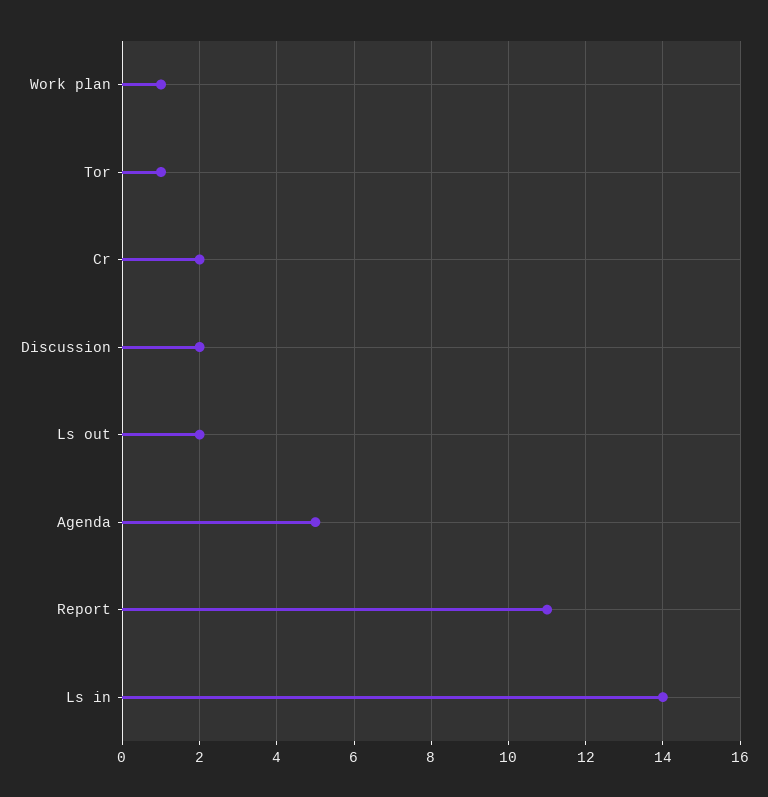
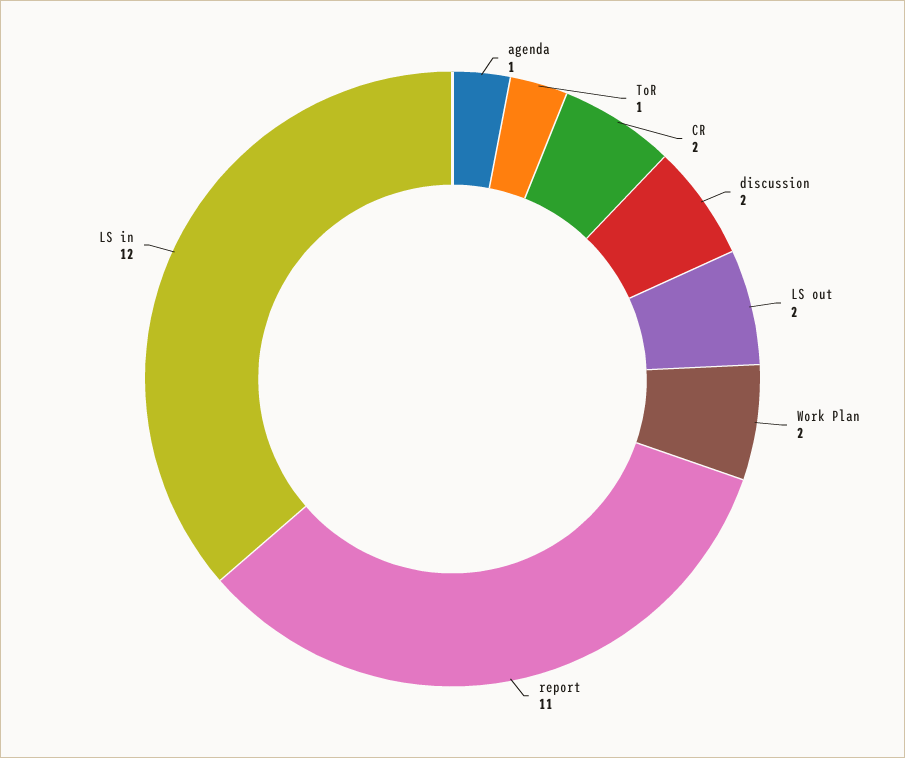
  {
-   "Work plan": 1,
+   "Work plan": 2,
    "Tor": 1,
    "Cr": 2,
    "Discussion": 2,
    "Ls out": 2,
-   "Agenda": 5,
+   "Agenda": 1,
    "Report": 11,
-   "Ls in": 14
+   "Ls in": 12
  }

